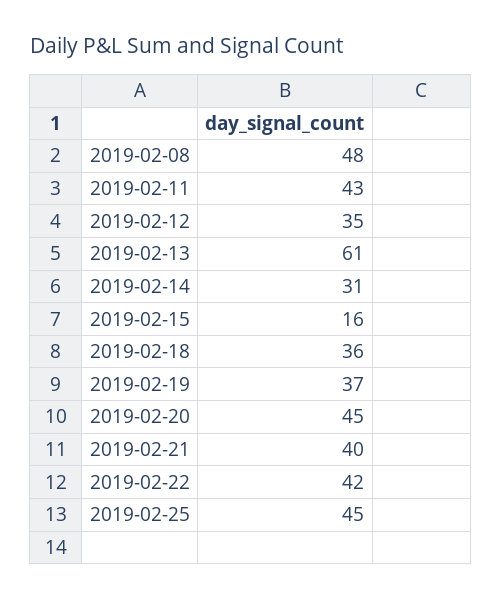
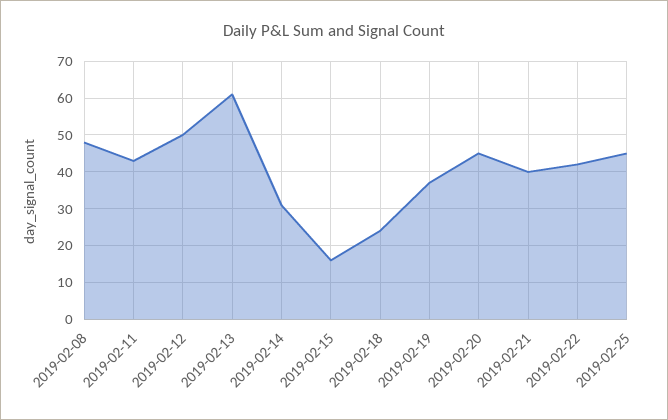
  {
    "2019-02-08": 48,
    "2019-02-11": 43,
-   "2019-02-12": 35,
+   "2019-02-12": 50,
    "2019-02-13": 61,
    "2019-02-14": 31,
    "2019-02-15": 16,
-   "2019-02-18": 36,
+   "2019-02-18": 25,
    "2019-02-19": 37,
    "2019-02-20": 45,
    "2019-02-21": 40,
    "2019-02-22": 42,
    "2019-02-25": 45
  }

